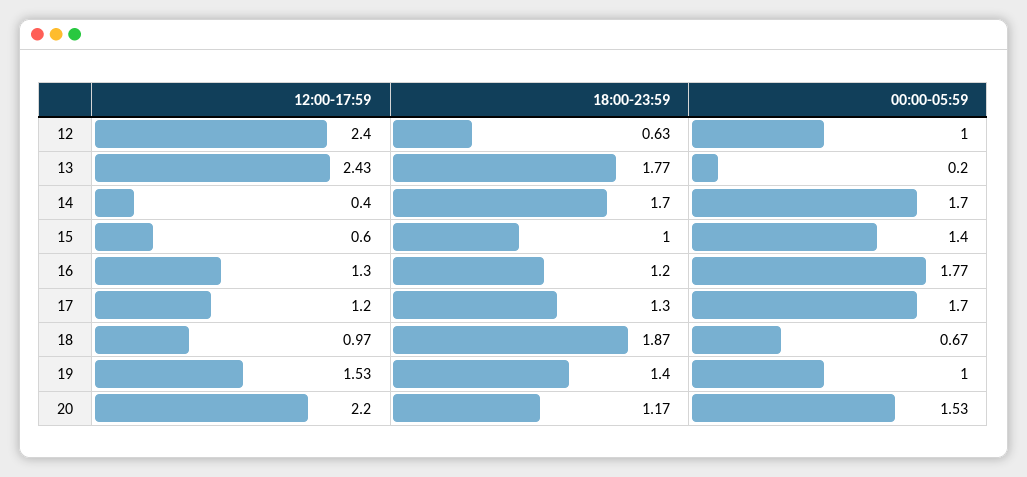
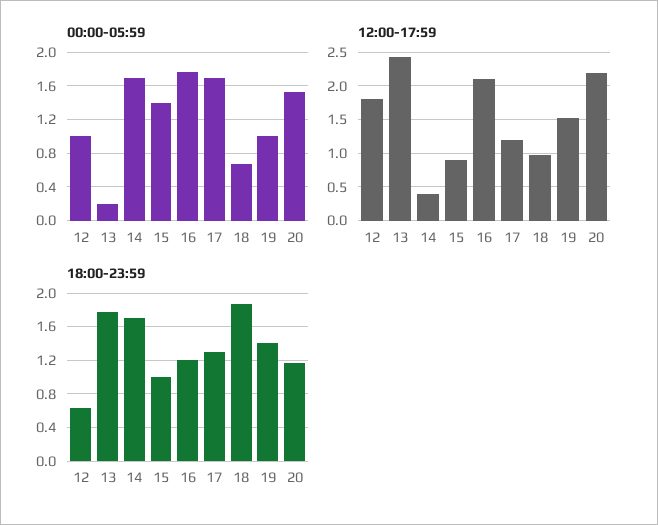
  {
    "12:00-17:59": {
-     "12": 2.4,
+     "12": 1.8,
      "13": 2.43,
      "14": 0.4,
-     "15": 0.6,
+     "15": 0.9,
-     "16": 1.3,
+     "16": 2.1,
      "17": 1.2,
      "18": 0.97,
      "19": 1.53,
      "20": 2.2
    },
    "18:00-23:59": {
      "12": 0.63,
      "13": 1.77,
      "14": 1.7,
      "15": 1,
      "16": 1.2,
      "17": 1.3,
      "18": 1.87,
      "19": 1.4,
      "20": 1.17
    },
    "00:00-05:59": {
      "12": 1,
      "13": 0.2,
      "14": 1.7,
      "15": 1.4,
      "16": 1.77,
      "17": 1.7,
      "18": 0.67,
      "19": 1,
      "20": 1.53
    }
  }

